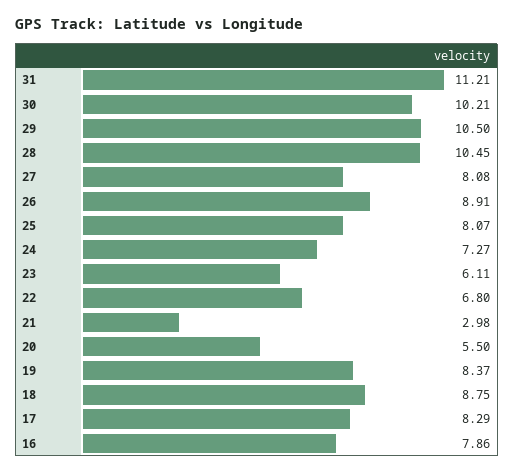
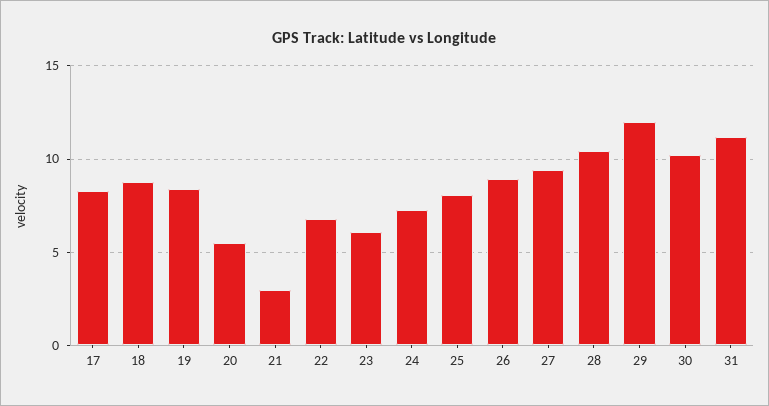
  {
    "31": 11.21,
    "30": 10.21,
-   "29": 10.5,
+   "29": 12,
    "28": 10.45,
-   "27": 8.08,
+   "27": 9.5,
    "26": 8.91,
    "25": 8.07,
    "24": 7.27,
    "23": 6.11,
    "22": 6.8,
    "21": 2.98,
    "20": 5.5,
    "19": 8.37,
    "18": 8.75,
-   "17": 8.29,
+   "17": 8.29
-   "16": 7.86
  }

